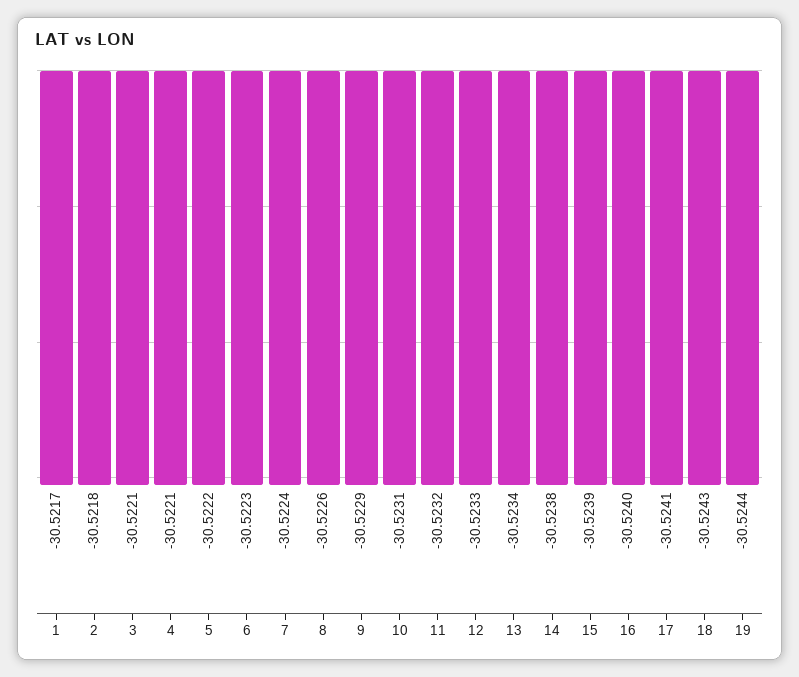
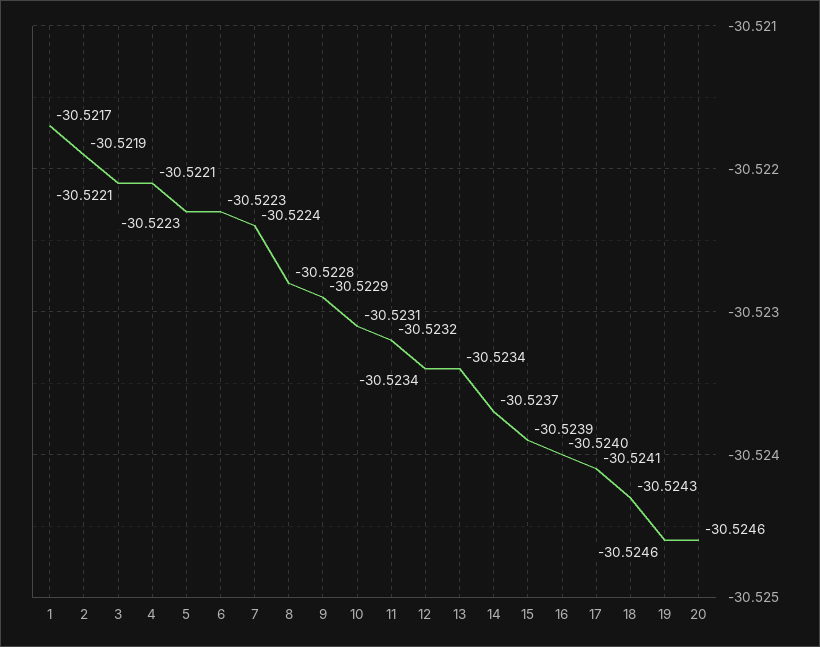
  {
    "1": -30.5217,
-   "2": -30.5218,
+   "2": -30.5219,
    "3": -30.5221,
    "4": -30.5221,
-   "5": -30.5222,
+   "5": -30.5223,
    "6": -30.5223,
    "7": -30.5224,
-   "8": -30.5226,
+   "8": -30.5228,
    "9": -30.5229,
    "10": -30.5231,
    "11": -30.5232,
-   "12": -30.5233,
+   "12": -30.5234,
    "13": -30.5234,
-   "14": -30.5238,
+   "14": -30.5237,
    "15": -30.5239,
    "16": -30.524,
    "17": -30.5241,
    "18": -30.5243,
-   "19": -30.5244
+   "19": -30.5246,
+   "20": -30.5246
  }

